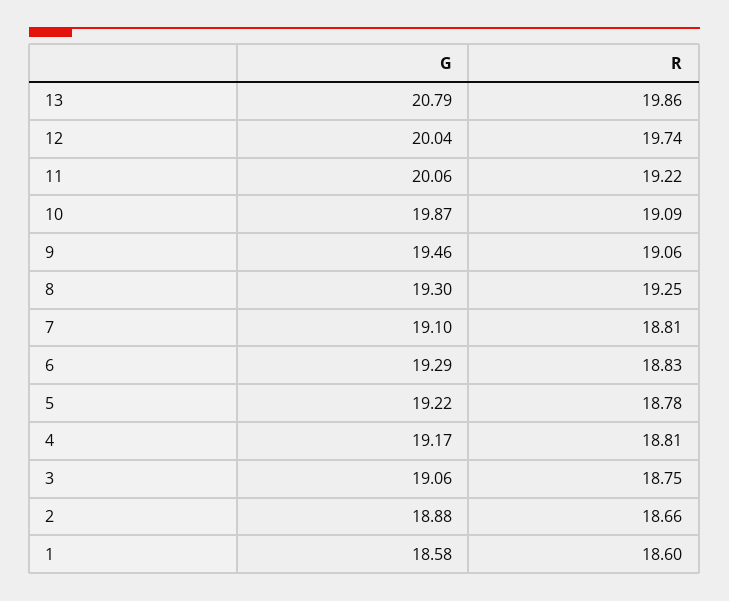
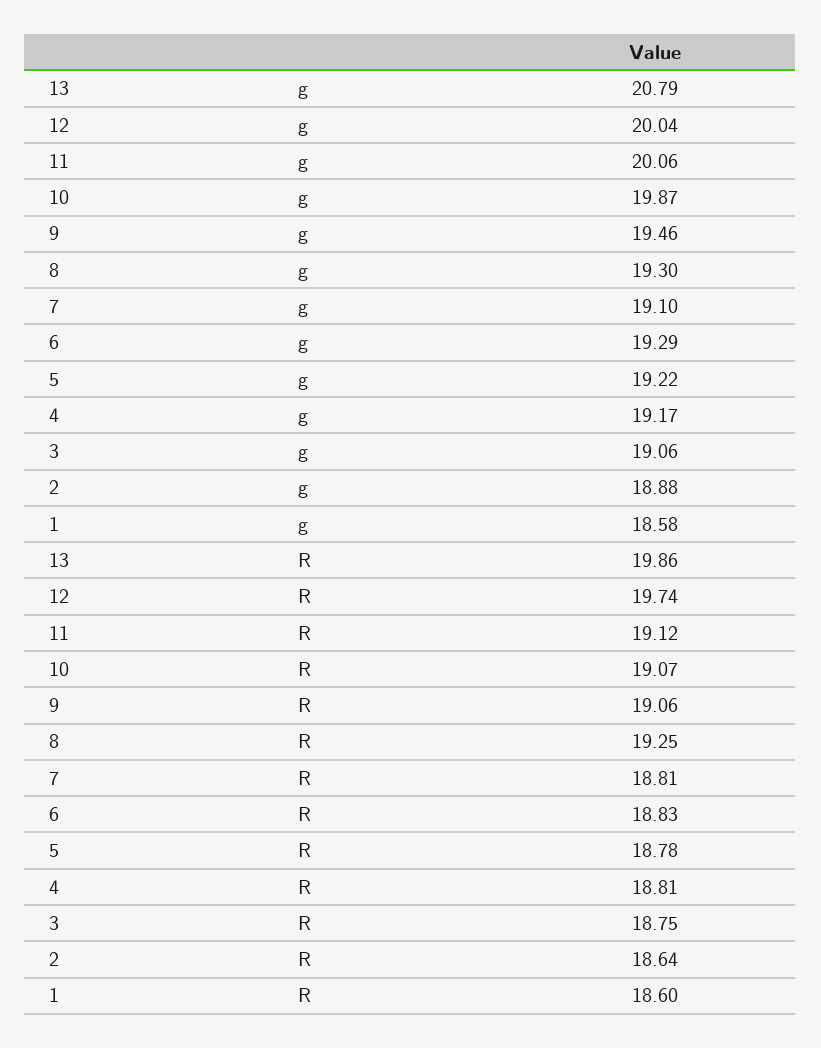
  {
    "G": {
      "13": 20.79,
      "12": 20.04,
      "11": 20.06,
      "10": 19.87,
      "9": 19.46,
      "8": 19.3,
      "7": 19.1,
      "6": 19.29,
      "5": 19.22,
      "4": 19.17,
      "3": 19.06,
      "2": 18.88,
      "1": 18.58
    },
    "R": {
      "13": 19.86,
      "12": 19.74,
-     "11": 19.22,
+     "11": 19.12,
-     "10": 19.09,
+     "10": 19.07,
      "9": 19.06,
      "8": 19.25,
      "7": 18.81,
      "6": 18.83,
      "5": 18.78,
      "4": 18.81,
      "3": 18.75,
-     "2": 18.66,
+     "2": 18.64,
      "1": 18.6
    }
  }

